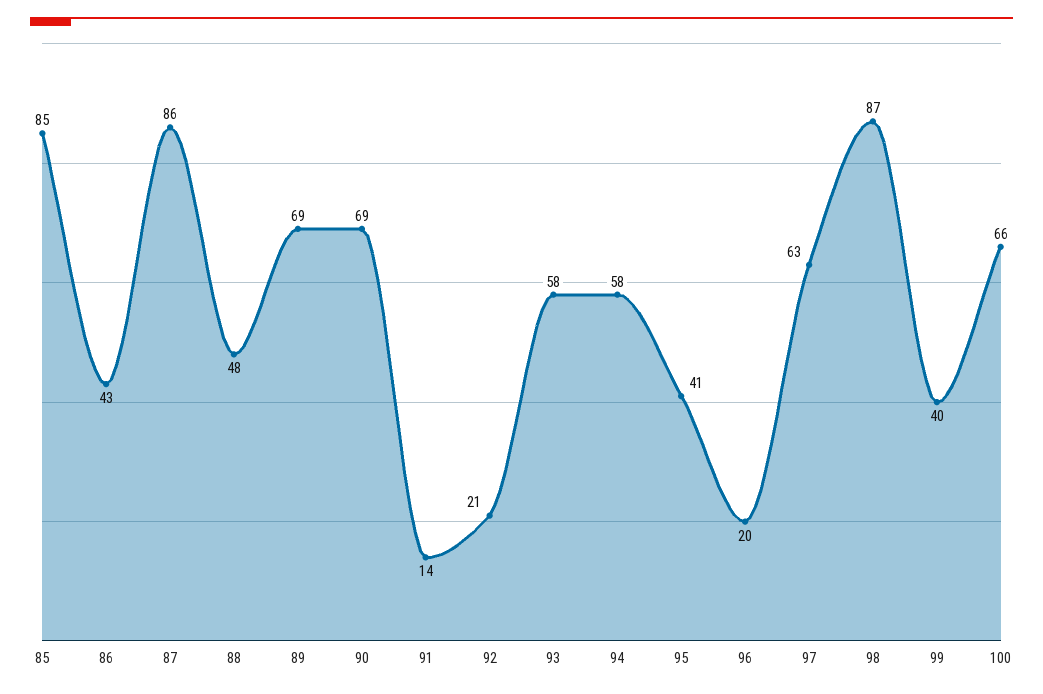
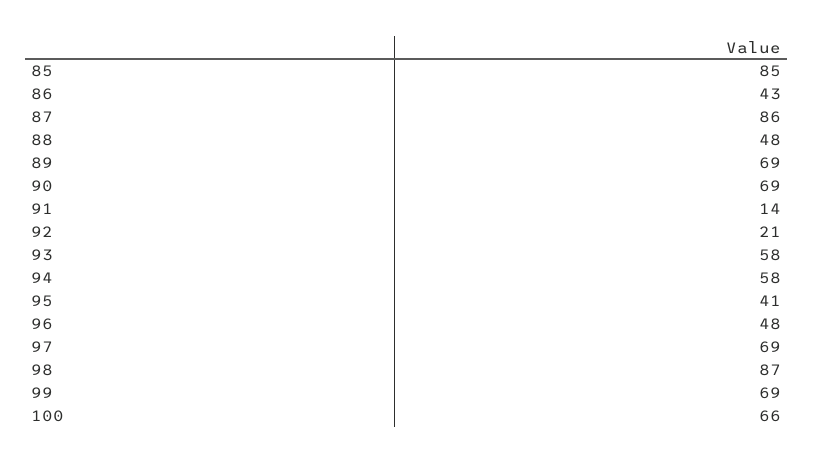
  {
    "85": 85,
    "86": 43,
    "87": 86,
    "88": 48,
    "89": 69,
    "90": 69,
    "91": 14,
    "92": 21,
    "93": 58,
    "94": 58,
    "95": 41,
-   "96": 20,
+   "96": 48,
-   "97": 63,
+   "97": 69,
    "98": 87,
-   "99": 40,
+   "99": 69,
    "100": 66
  }

